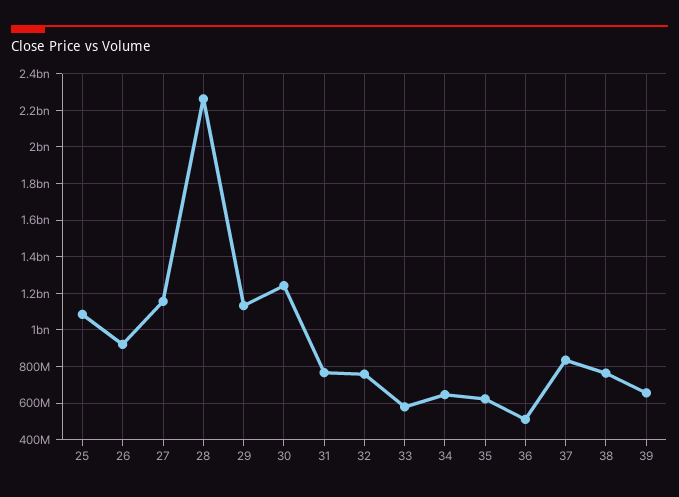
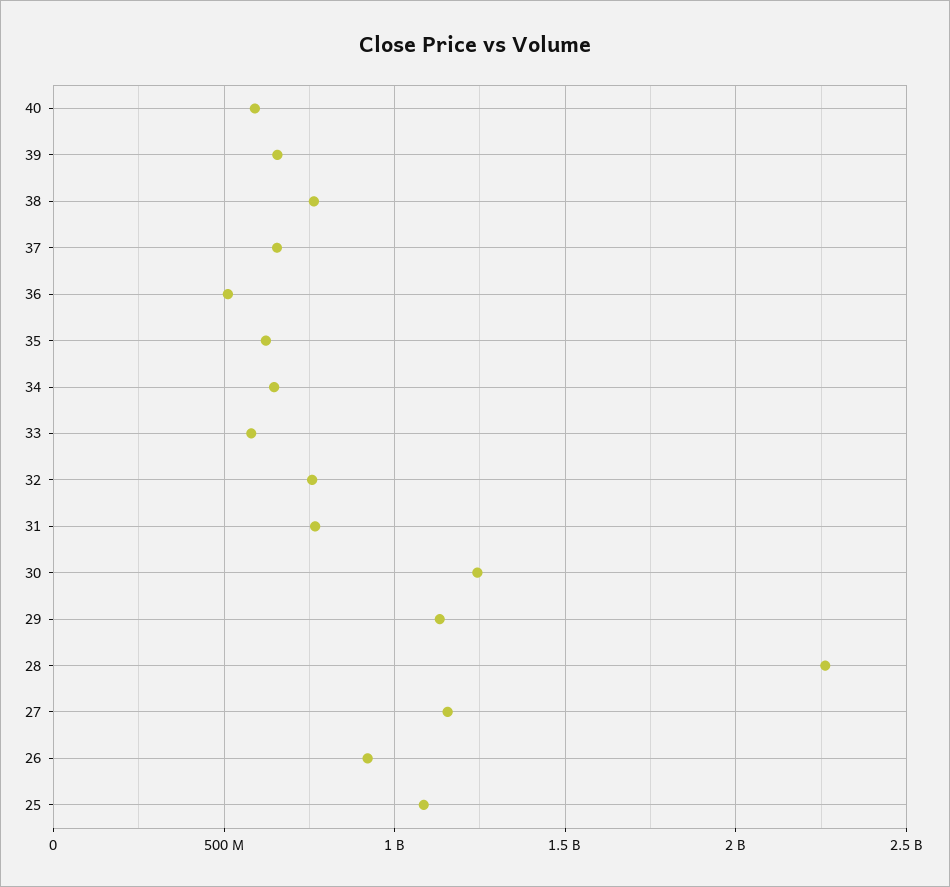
  {
    "25": 1100000000,
    "26": 900000000,
    "27": 1150000000,
    "28": 2250000000,
    "29": 1150000000,
    "30": 1250000000,
    "31": 750000000,
    "32": 750000000,
    "33": 600000000,
    "34": 650000000,
    "35": 600000000,
    "36": 500000000,
-   "37": 850000000,
+   "37": 650000000,
    "38": 750000000,
-   "39": 650000000
+   "39": 650000000,
+   "40": 600000000
  }

